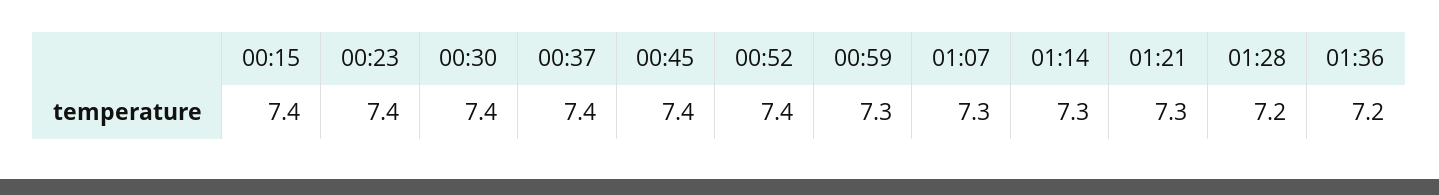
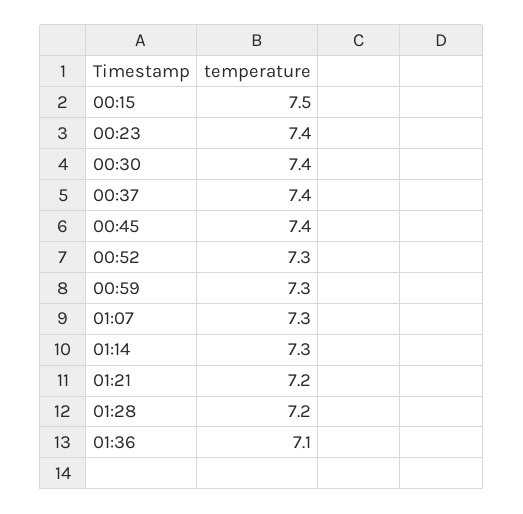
  {
-   "00:15": 7.4,
+   "00:15": 7.5,
    "00:23": 7.4,
    "00:30": 7.4,
    "00:37": 7.4,
    "00:45": 7.4,
-   "00:52": 7.4,
+   "00:52": 7.3,
    "00:59": 7.3,
    "01:07": 7.3,
    "01:14": 7.3,
-   "01:21": 7.3,
+   "01:21": 7.2,
    "01:28": 7.2,
-   "01:36": 7.2
+   "01:36": 7.1
  }

